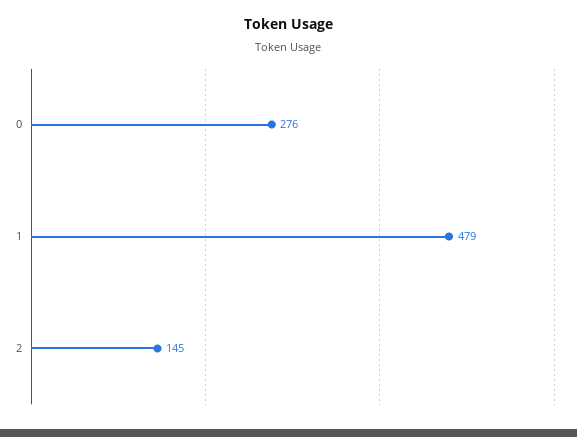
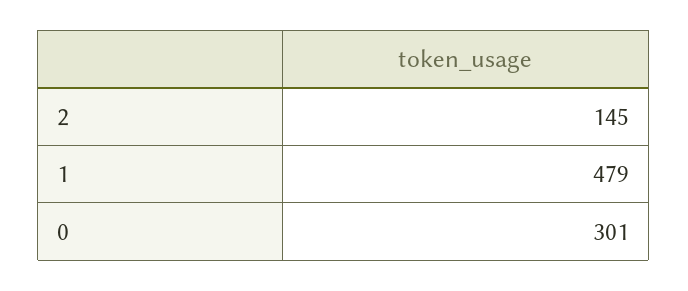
  {
-   "0": 276,
+   "0": 301,
    "1": 479,
    "2": 145
  }

